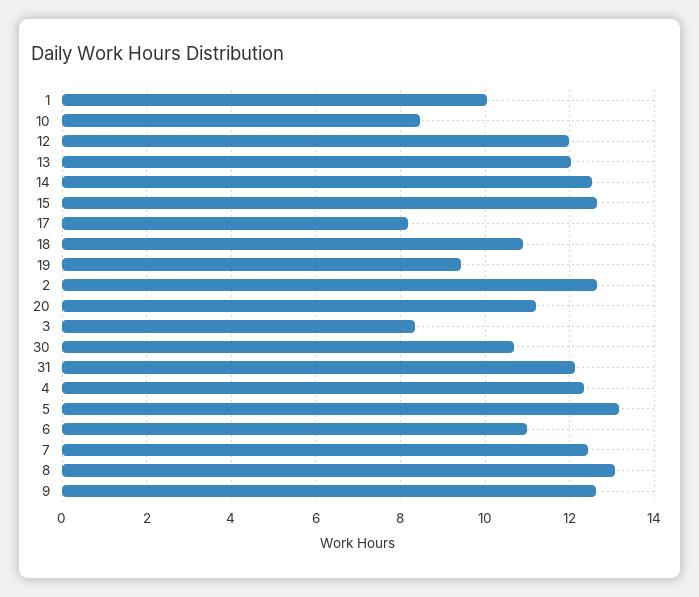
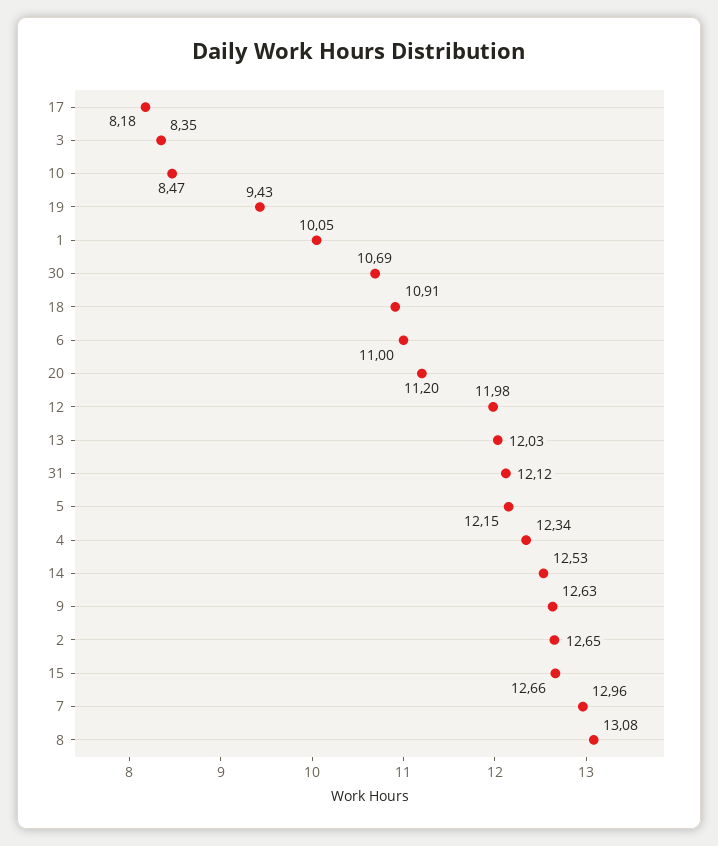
  {
    "1": 10.05,
    "10": 8.47,
    "12": 11.98,
    "13": 12.03,
    "14": 12.53,
    "15": 12.66,
    "17": 8.18,
    "18": 10.91,
    "19": 9.43,
    "2": 12.65,
    "20": 11.2,
    "3": 8.35,
    "30": 10.69,
    "31": 12.12,
    "4": 12.34,
-   "5": 13.2,
+   "5": 12.15,
    "6": 11,
-   "7": 12.4,
+   "7": 12.96,
    "8": 13.08,
    "9": 12.63
  }

